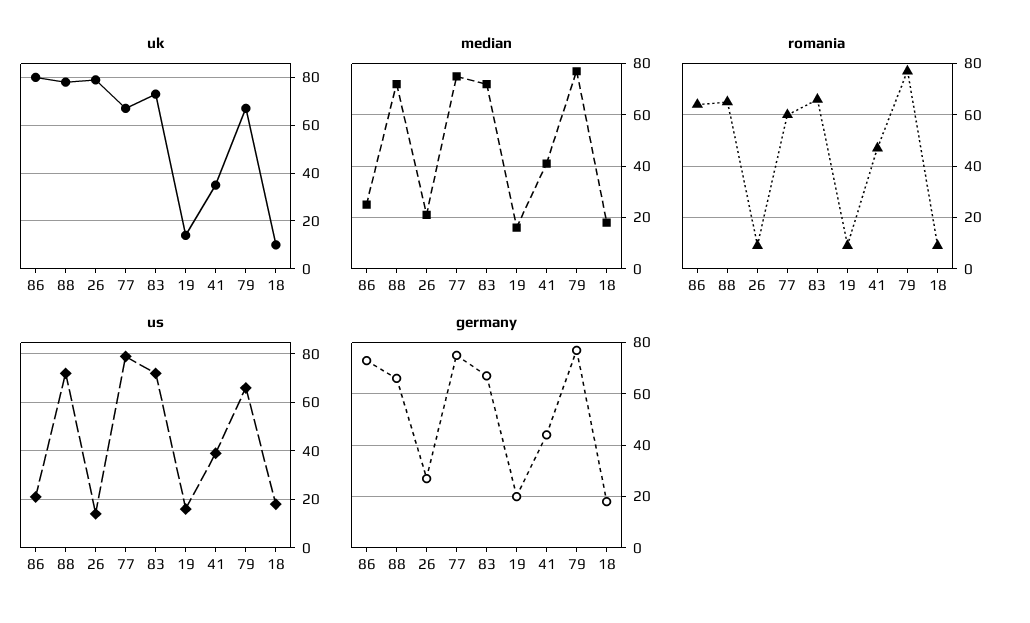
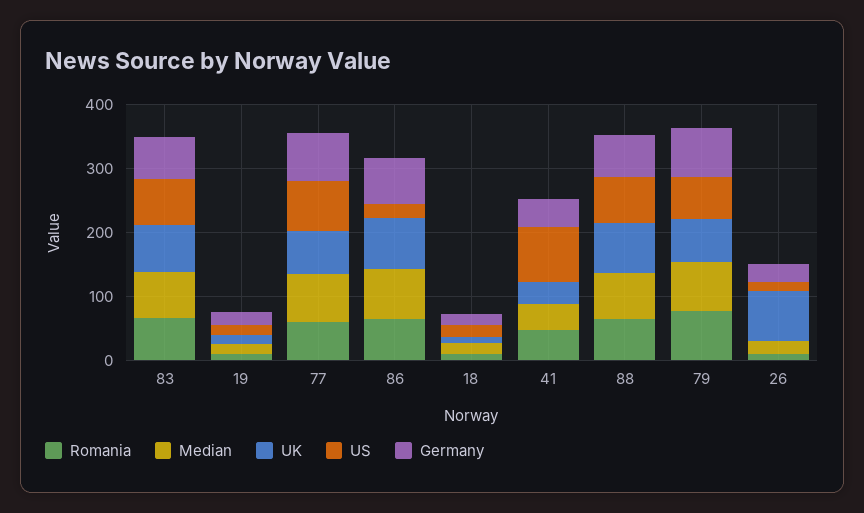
  {
    "uk": {
      "86": 80,
      "88": 80,
      "26": 80,
      "77": 65,
      "83": 75,
      "19": 15,
      "41": 35,
      "79": 65,
      "18": 10
    },
    "median": {
-     "86": 25,
+     "86": 80,
      "88": 70,
      "26": 20,
      "77": 75,
      "83": 70,
      "19": 15,
      "41": 40,
      "79": 75,
      "18": 20
    },
    "romania": {
      "86": 65,
      "88": 65,
      "26": 10,
      "77": 60,
      "83": 65,
      "19": 10,
      "41": 45,
      "79": 75,
      "18": 10
    },
    "us": {
      "86": 20,
      "88": 70,
      "26": 15,
      "77": 80,
      "83": 70,
      "19": 15,
-     "41": 40,
+     "41": 80,
      "79": 65,
      "18": 20
    },
    "germany": {
      "86": 75,
      "88": 65,
      "26": 25,
      "77": 75,
      "83": 65,
      "19": 20,
      "41": 45,
      "79": 75,
      "18": 20
    }
  }

